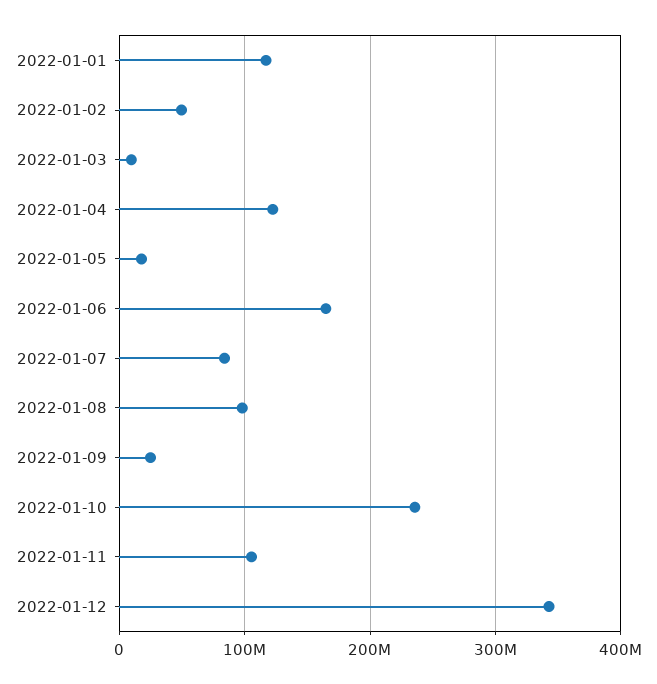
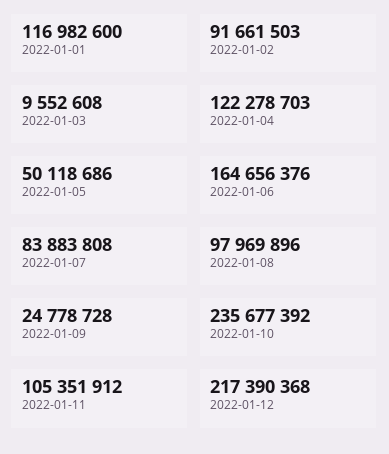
  {
    "2022-01-01": 116982600,
-   "2022-01-02": 50000000,
+   "2022-01-02": 91661503,
    "2022-01-03": 9552608,
    "2022-01-04": 122278703,
-   "2022-01-05": 20000000,
+   "2022-01-05": 50118686,
    "2022-01-06": 164656376,
    "2022-01-07": 83883808,
    "2022-01-08": 97969896,
    "2022-01-09": 24778728,
    "2022-01-10": 235677392,
    "2022-01-11": 105351912,
-   "2022-01-12": 340000000
+   "2022-01-12": 217390368
  }

